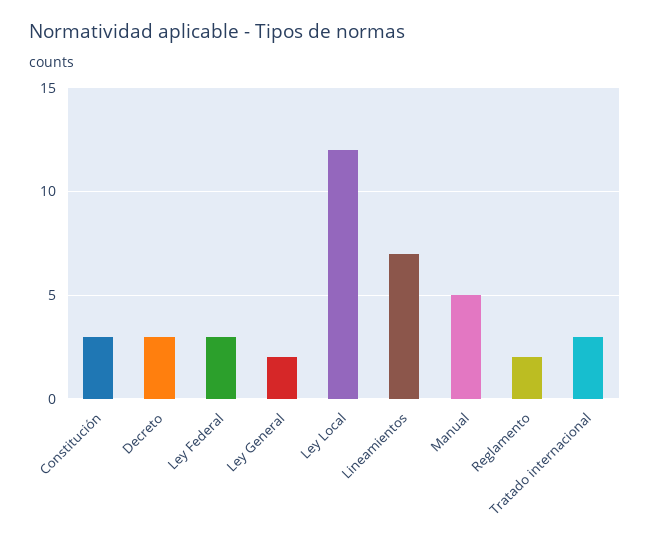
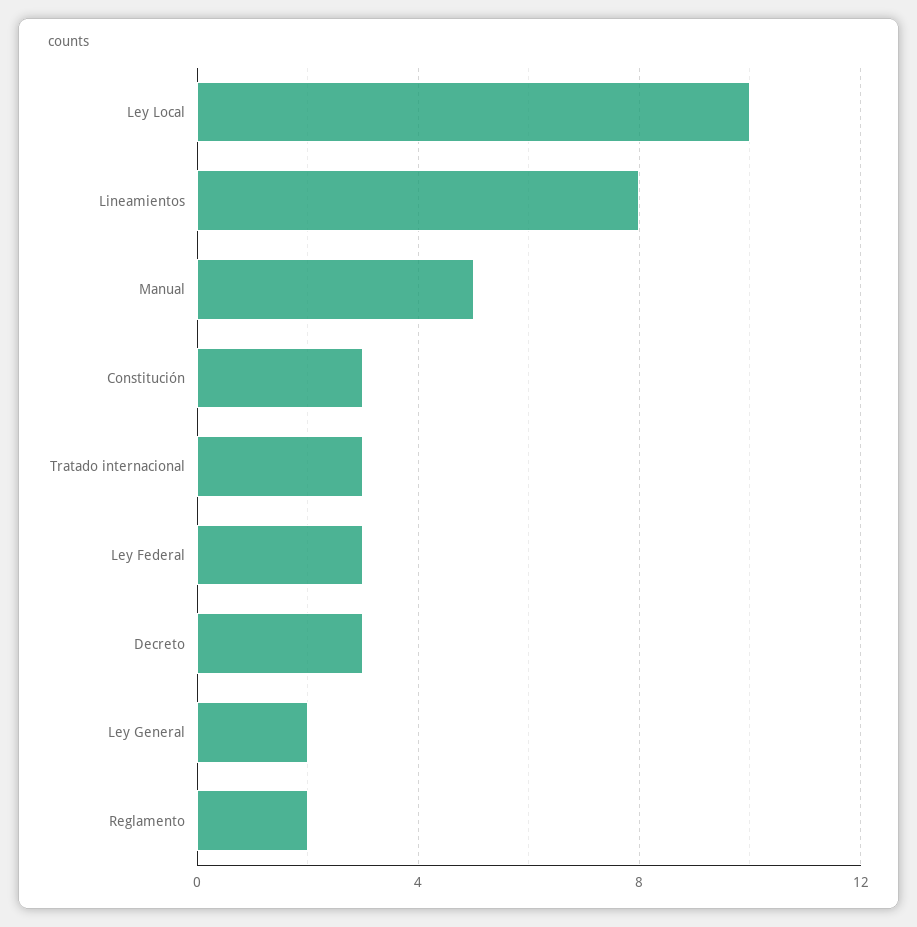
  {
    "Constitución": 3,
    "Decreto": 3,
    "Ley Federal": 3,
    "Ley General": 2,
-   "Ley Local": 12,
+   "Ley Local": 10,
-   "Lineamientos": 7,
+   "Lineamientos": 8,
    "Manual": 5,
    "Reglamento": 2,
    "Tratado internacional": 3
  }

